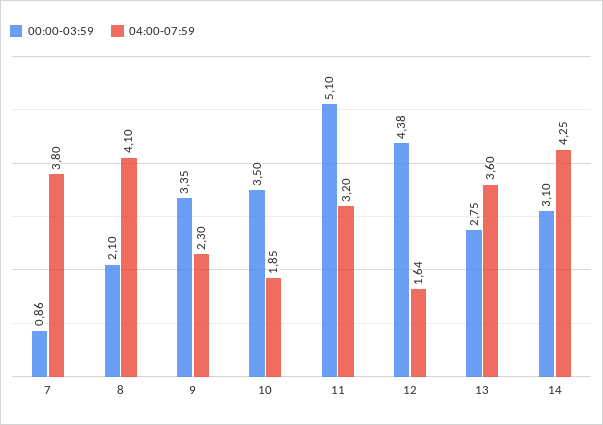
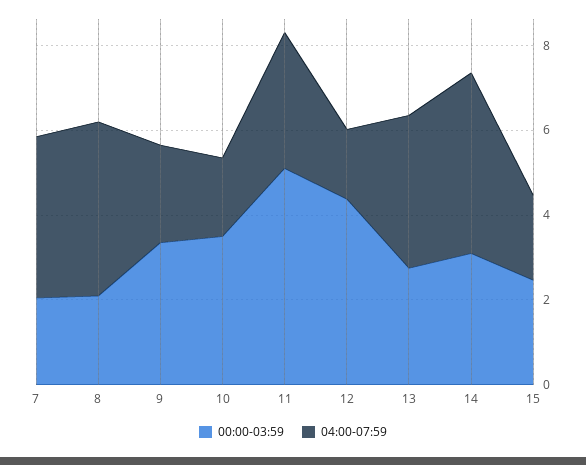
  {
    "00:00-03:59": {
-     "7": 0.86,
+     "7": 2,
      "8": 2.1,
      "9": 3.35,
      "10": 3.5,
      "11": 5.1,
      "12": 4.38,
      "13": 2.75,
-     "14": 3.1
+     "14": 3.1,
+     "15": 2.5
    },
    "04:00-07:59": {
      "7": 3.8,
      "8": 4.1,
      "9": 2.3,
      "10": 1.85,
      "11": 3.2,
      "12": 1.64,
      "13": 3.6,
-     "14": 4.25
+     "14": 4.25,
+     "15": 2
    }
  }

